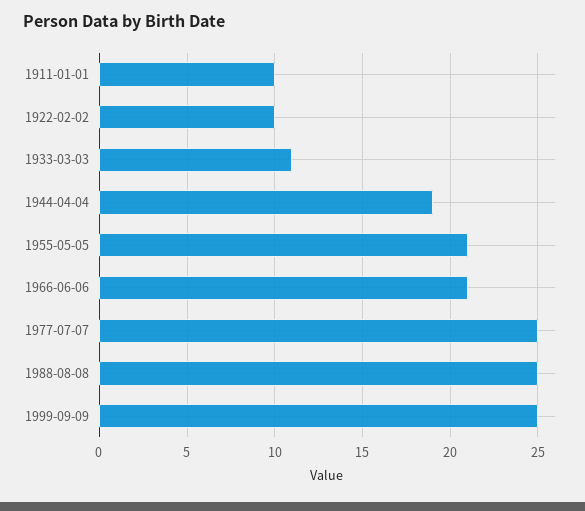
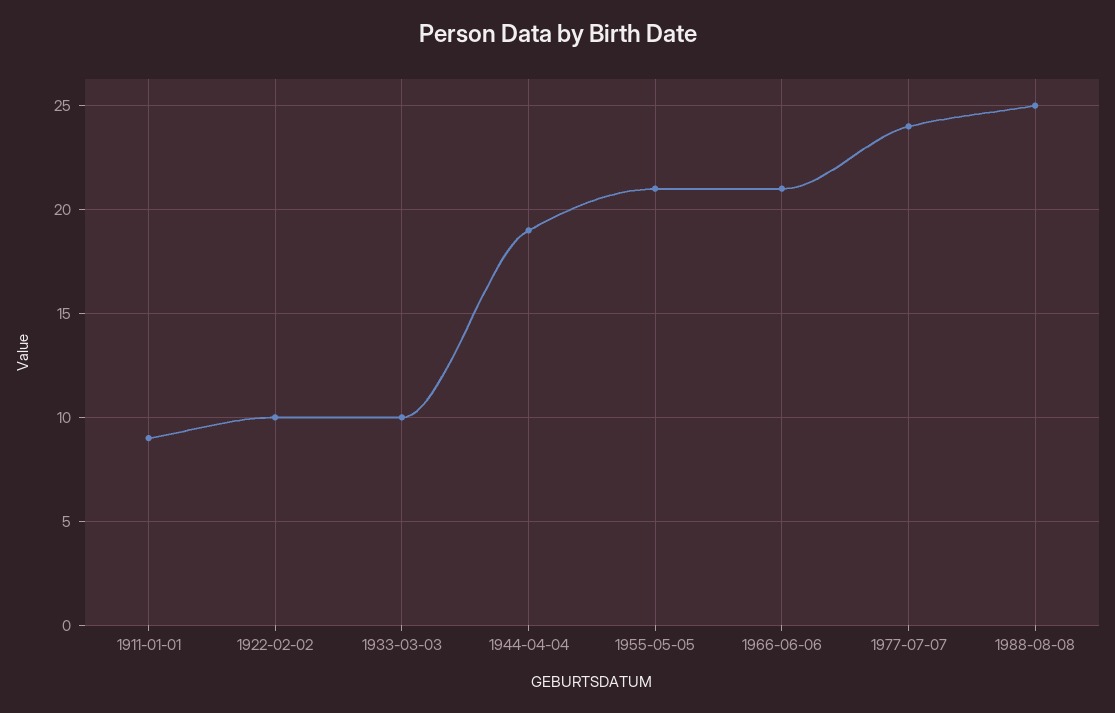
  {
-   "1911-01-01": 10,
+   "1911-01-01": 9,
    "1922-02-02": 10,
-   "1933-03-03": 11,
+   "1933-03-03": 10,
    "1944-04-04": 19,
    "1955-05-05": 21,
    "1966-06-06": 21,
-   "1977-07-07": 25,
+   "1977-07-07": 24,
-   "1988-08-08": 25,
+   "1988-08-08": 25
-   "1999-09-09": 25
  }

